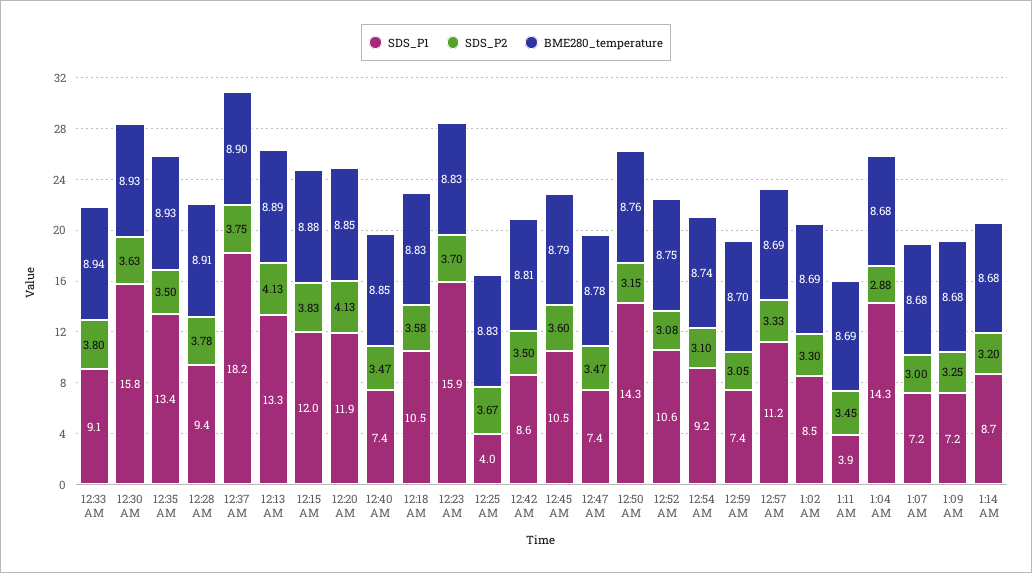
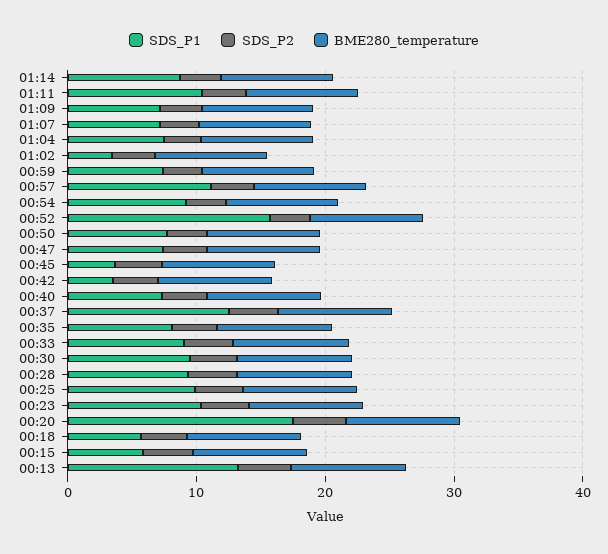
  {
    "SDS_P1": {
      "12:33 AM": 9.1,
-     "12:30 AM": 15.8,
+     "12:30 AM": 10,
-     "12:35 AM": 13.4,
+     "12:35 AM": 8,
      "12:28 AM": 9.4,
-     "12:37 AM": 18.2,
+     "12:37 AM": 12,
      "12:13 AM": 13.3,
-     "12:15 AM": 12,
+     "12:15 AM": 6,
-     "12:20 AM": 11.9,
+     "12:20 AM": 18,
      "12:40 AM": 7.4,
-     "12:18 AM": 10.5,
+     "12:18 AM": 6,
-     "12:23 AM": 15.9,
+     "12:23 AM": 10,
-     "12:25 AM": 4,
+     "12:25 AM": 10,
-     "12:42 AM": 8.6,
+     "12:42 AM": 4,
-     "12:45 AM": 10.5,
+     "12:45 AM": 4,
      "12:47 AM": 7.4,
-     "12:50 AM": 14.3,
+     "12:50 AM": 8,
-     "12:52 AM": 10.6,
+     "12:52 AM": 16,
      "12:54 AM": 9.2,
      "12:59 AM": 7.4,
      "12:57 AM": 11.2,
-     "1:02 AM": 8.5,
+     "1:02 AM": 4,
-     "1:11 AM": 3.9,
+     "1:11 AM": 10,
-     "1:04 AM": 14.3,
+     "1:04 AM": 8,
      "1:07 AM": 7.2,
      "1:09 AM": 7.2,
      "1:14 AM": 8.7
    },
    "SDS_P2": {
      "12:33 AM": 3.8,
      "12:30 AM": 3.63,
      "12:35 AM": 3.5,
      "12:28 AM": 3.78,
      "12:37 AM": 3.75,
      "12:13 AM": 4.13,
      "12:15 AM": 3.83,
      "12:20 AM": 4.13,
      "12:40 AM": 3.47,
      "12:18 AM": 3.58,
      "12:23 AM": 3.7,
      "12:25 AM": 3.67,
      "12:42 AM": 3.5,
      "12:45 AM": 3.6,
      "12:47 AM": 3.47,
      "12:50 AM": 3.15,
      "12:52 AM": 3.08,
      "12:54 AM": 3.1,
      "12:59 AM": 3.05,
      "12:57 AM": 3.33,
      "1:02 AM": 3.3,
      "1:11 AM": 3.45,
      "1:04 AM": 2.88,
      "1:07 AM": 3,
      "1:09 AM": 3.25,
      "1:14 AM": 3.2
    },
    "BME280_temperature": {
      "12:33 AM": 8.94,
      "12:30 AM": 8.93,
      "12:35 AM": 8.93,
      "12:28 AM": 8.91,
      "12:37 AM": 8.9,
      "12:13 AM": 8.89,
      "12:15 AM": 8.88,
      "12:20 AM": 8.85,
      "12:40 AM": 8.85,
      "12:18 AM": 8.83,
      "12:23 AM": 8.83,
      "12:25 AM": 8.83,
      "12:42 AM": 8.81,
      "12:45 AM": 8.79,
      "12:47 AM": 8.78,
      "12:50 AM": 8.76,
      "12:52 AM": 8.75,
      "12:54 AM": 8.74,
      "12:59 AM": 8.7,
      "12:57 AM": 8.69,
      "1:02 AM": 8.69,
      "1:11 AM": 8.69,
      "1:04 AM": 8.68,
      "1:07 AM": 8.68,
      "1:09 AM": 8.68,
      "1:14 AM": 8.68
    }
  }

